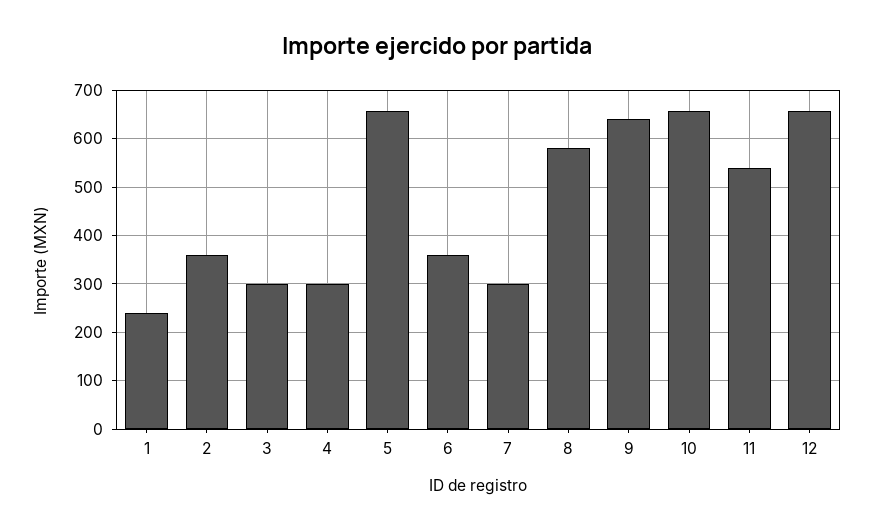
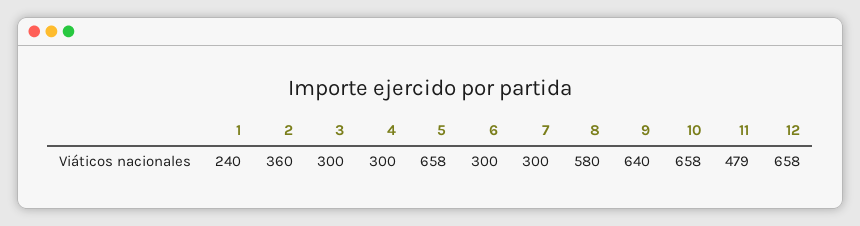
  {
    "1": 240,
    "2": 360,
    "3": 300,
    "4": 300,
    "5": 658,
-   "6": 360,
+   "6": 300,
    "7": 300,
    "8": 580,
    "9": 640,
    "10": 658,
-   "11": 540,
+   "11": 479,
    "12": 658
  }

